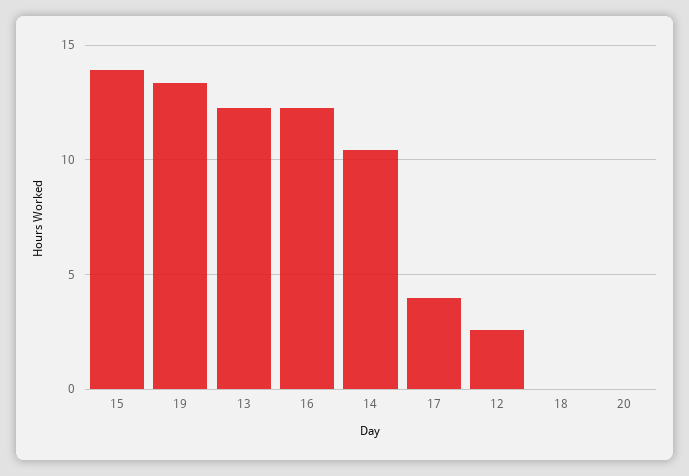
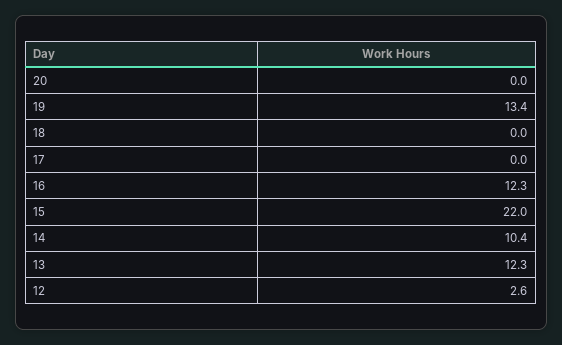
  {
-   "15": 14,
+   "15": 22,
    "19": 13.4,
    "13": 12.3,
    "16": 12.3,
    "14": 10.4,
-   "17": 4,
+   "17": 0,
    "12": 2.6,
    "18": 0,
    "20": 0
  }

